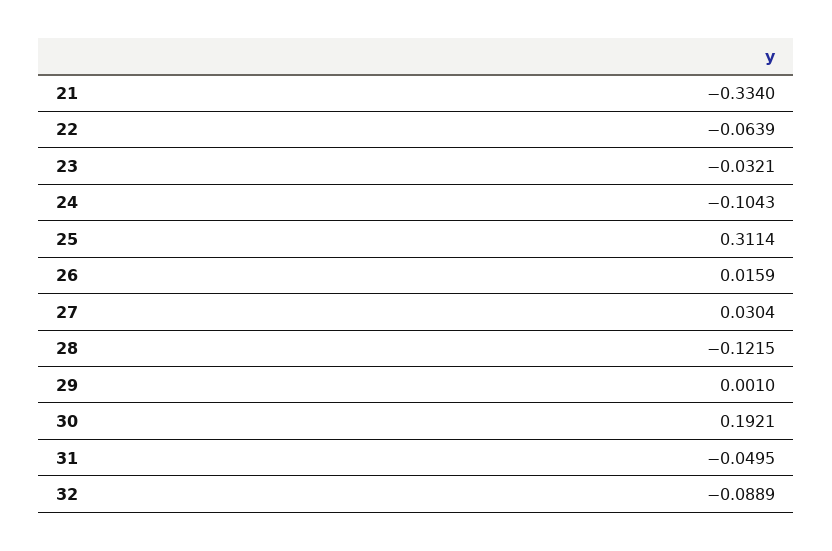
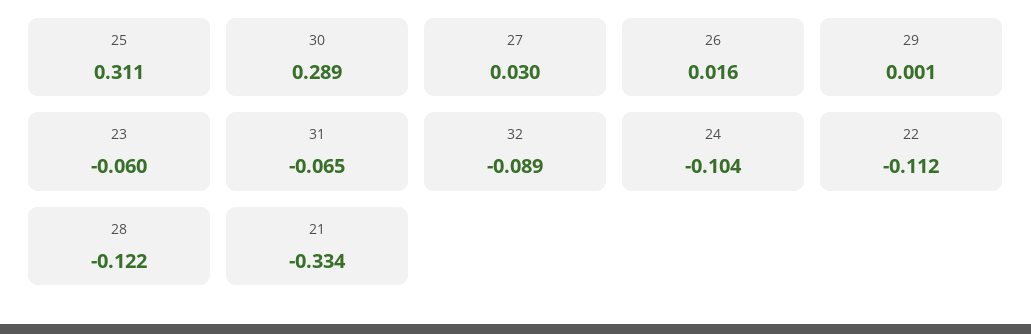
  {
    "21": -0.334,
-   "22": -0.0639,
+   "22": -0.112,
-   "23": -0.0321,
+   "23": -0.06,
    "24": -0.1043,
    "25": 0.3114,
    "26": 0.0159,
    "27": 0.0304,
    "28": -0.1215,
    "29": 0.001,
-   "30": 0.1921,
+   "30": 0.289,
-   "31": -0.0495,
+   "31": -0.065,
    "32": -0.0889
  }

